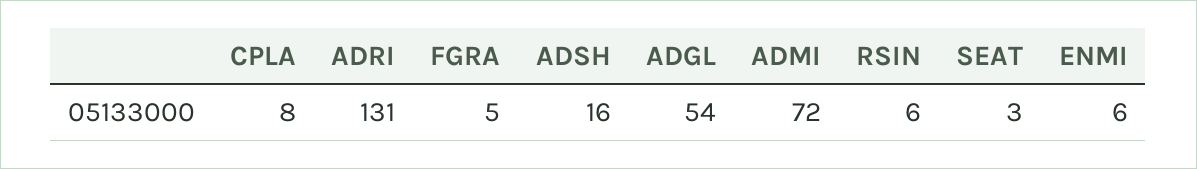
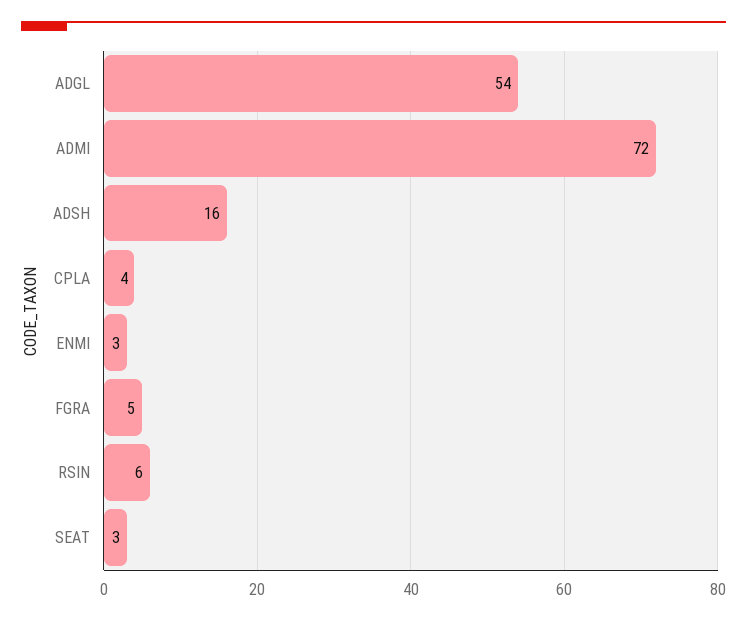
  {
-   "CPLA": 8,
+   "CPLA": 4,
-   "ADRI": 131,
    "FGRA": 5,
    "ADSH": 16,
    "ADGL": 54,
    "ADMI": 72,
    "RSIN": 6,
    "SEAT": 3,
-   "ENMI": 6
+   "ENMI": 3
  }

